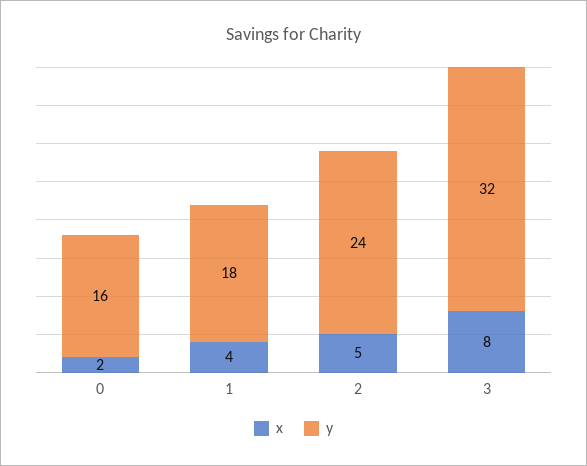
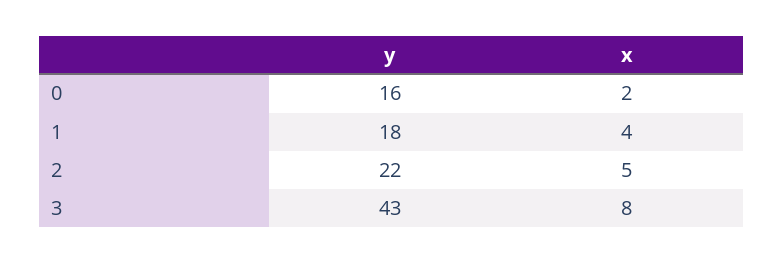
  {
    "x": {
      "0": 2,
      "1": 4,
      "2": 5,
      "3": 8
    },
    "y": {
      "0": 16,
      "1": 18,
-     "2": 24,
+     "2": 22,
-     "3": 32
+     "3": 43
    }
  }

